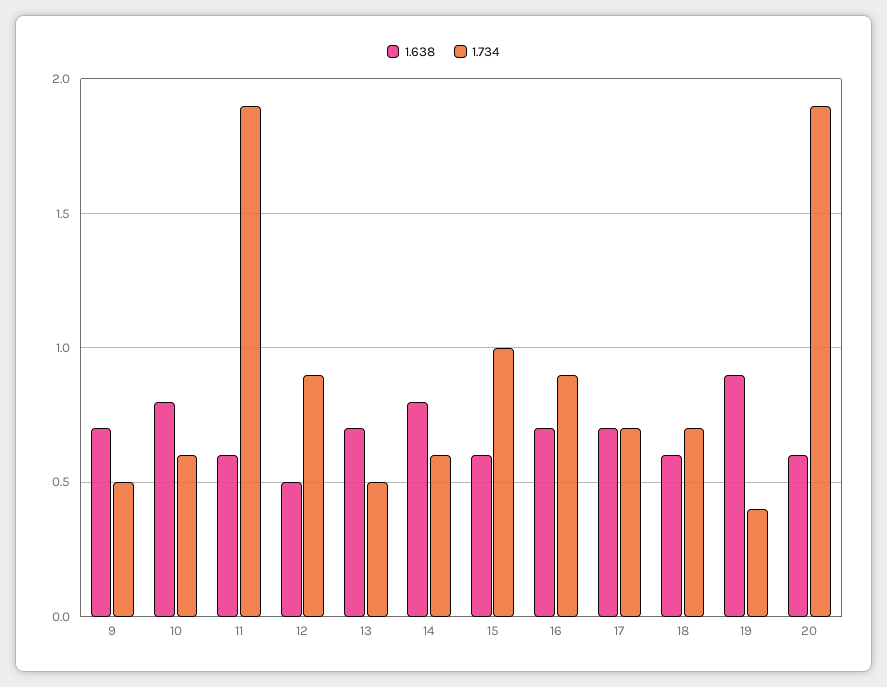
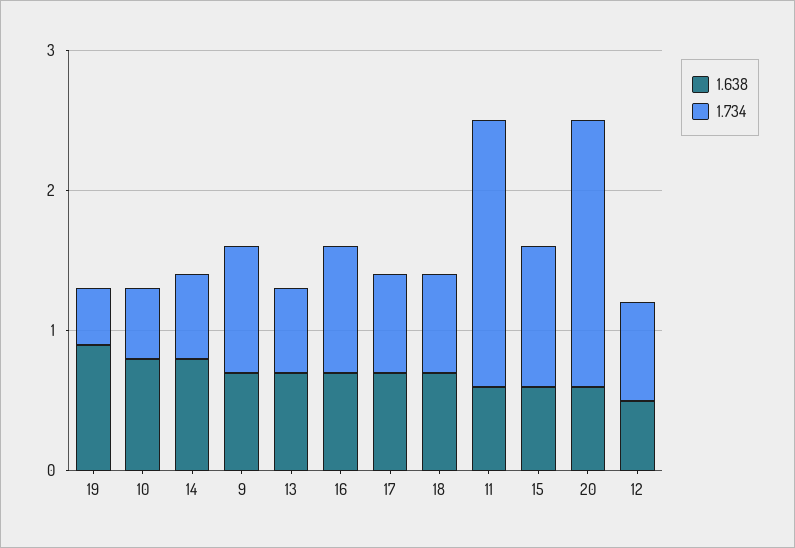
  {
    "1.638": {
      "9": 0.7,
      "10": 0.8,
      "11": 0.6,
      "12": 0.5,
      "13": 0.7,
      "14": 0.8,
      "15": 0.6,
      "16": 0.7,
      "17": 0.7,
-     "18": 0.6,
+     "18": 0.7,
      "19": 0.9,
      "20": 0.6
    },
    "1.734": {
-     "9": 0.5,
+     "9": 0.9,
-     "10": 0.6,
+     "10": 0.5,
      "11": 1.9,
-     "12": 0.9,
+     "12": 0.7,
-     "13": 0.5,
+     "13": 0.6,
      "14": 0.6,
      "15": 1,
      "16": 0.9,
      "17": 0.7,
      "18": 0.7,
      "19": 0.4,
      "20": 1.9
    }
  }

